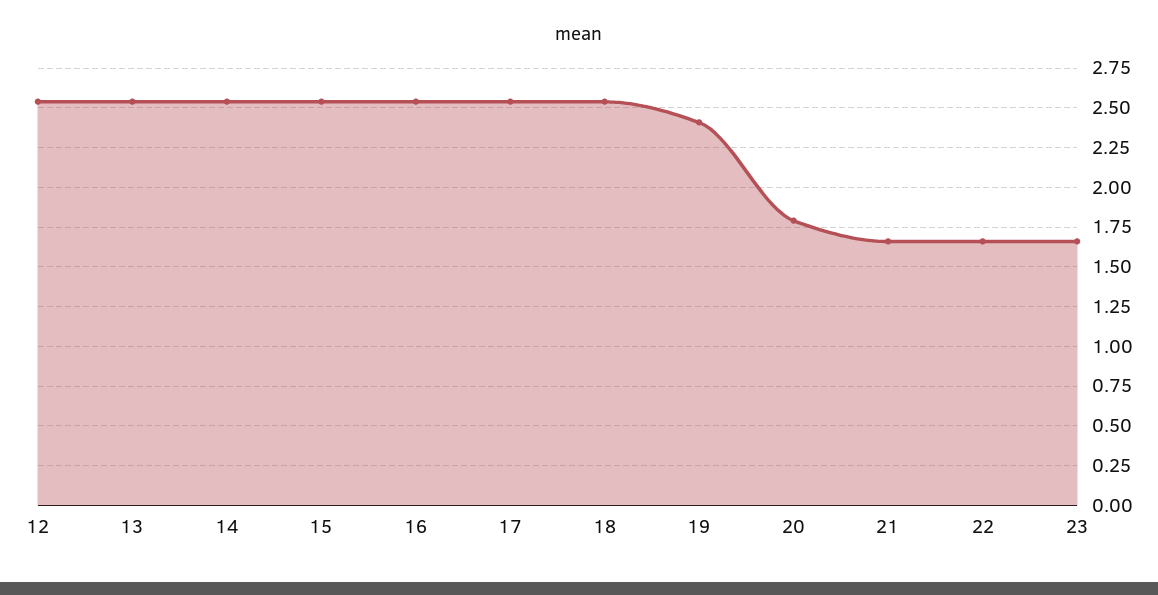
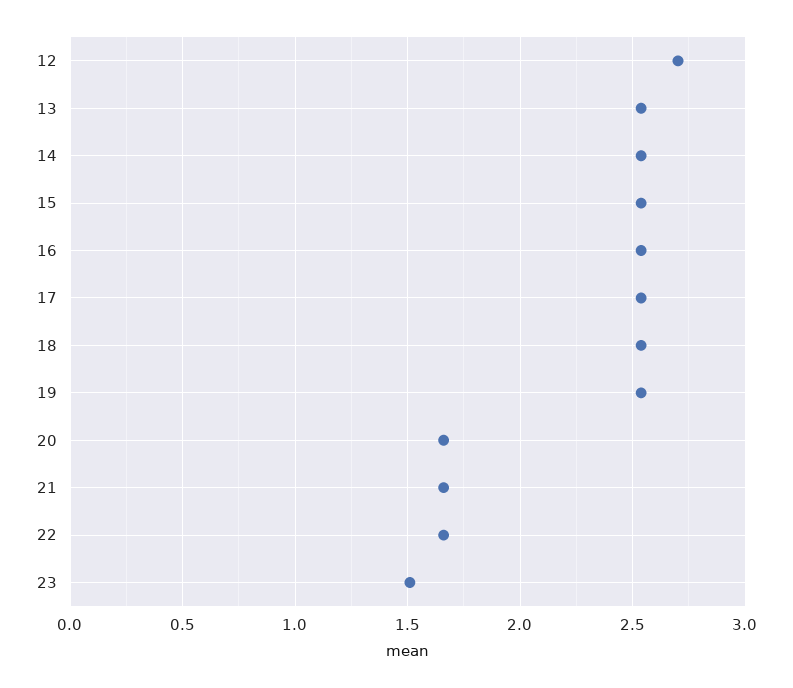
  {
-   "12": 2.55,
+   "12": 2.7,
    "13": 2.55,
    "14": 2.55,
    "15": 2.55,
    "16": 2.55,
    "17": 2.55,
    "18": 2.55,
-   "19": 2.4,
+   "19": 2.55,
-   "20": 1.8,
+   "20": 1.65,
    "21": 1.65,
    "22": 1.65,
-   "23": 1.65
+   "23": 1.5
  }

